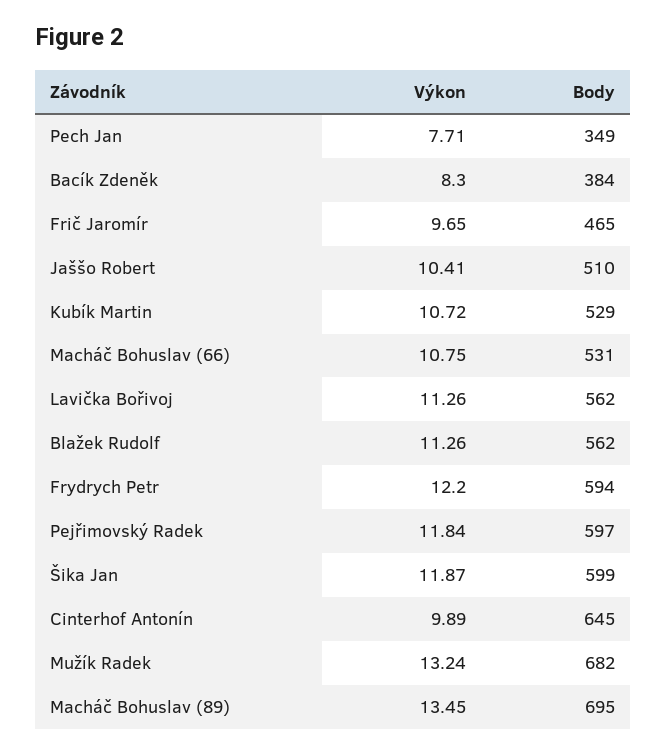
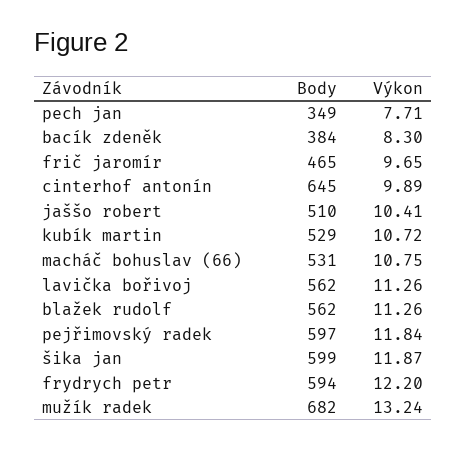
  {
    "Výkon": {
      "Pech Jan": 7.71,
      "Bacík Zdeněk": 8.3,
      "Frič Jaromír": 9.65,
      "Jaššo Robert": 10.41,
      "Kubík Martin": 10.72,
      "Macháč Bohuslav (66)": 10.75,
      "Lavička Bořivoj": 11.26,
      "Blažek Rudolf": 11.26,
      "Frydrych Petr": 12.2,
      "Pejřimovský Radek": 11.84,
      "Šika Jan": 11.87,
      "Cinterhof Antonín": 9.89,
-     "Mužík Radek": 13.24,
+     "Mužík Radek": 13.24
-     "Macháč Bohuslav (89)": 13.45
    },
    "Body": {
      "Pech Jan": 349,
      "Bacík Zdeněk": 384,
      "Frič Jaromír": 465,
      "Jaššo Robert": 510,
      "Kubík Martin": 529,
      "Macháč Bohuslav (66)": 531,
      "Lavička Bořivoj": 562,
      "Blažek Rudolf": 562,
      "Frydrych Petr": 594,
      "Pejřimovský Radek": 597,
      "Šika Jan": 599,
      "Cinterhof Antonín": 645,
-     "Mužík Radek": 682,
+     "Mužík Radek": 682
-     "Macháč Bohuslav (89)": 695
    }
  }

